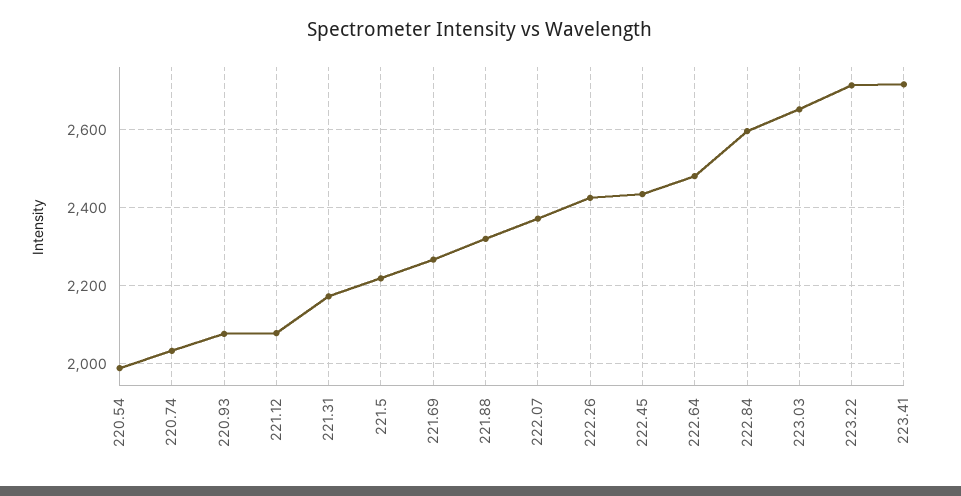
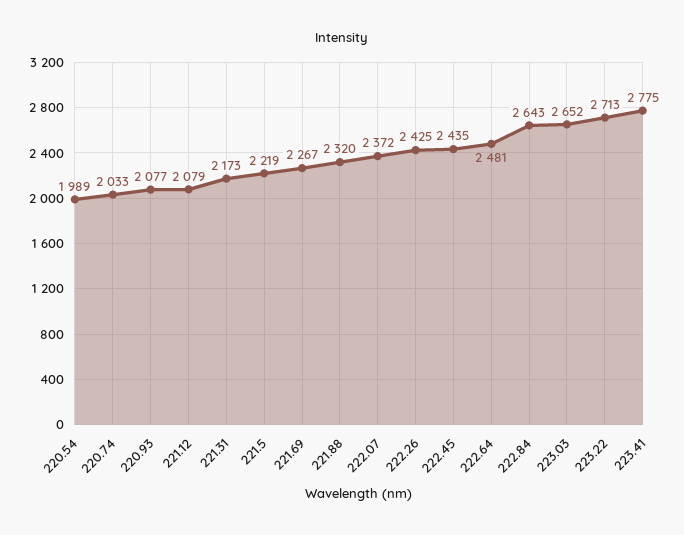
  {
    "220.54": 1989,
    "220.74": 2033,
    "220.93": 2077,
    "221.12": 2079,
    "221.31": 2173,
    "221.5": 2219,
    "221.69": 2267,
    "221.88": 2320,
    "222.07": 2372,
    "222.26": 2425,
    "222.45": 2435,
    "222.64": 2481,
-   "222.84": 2600,
+   "222.84": 2643,
    "223.03": 2652,
    "223.22": 2713,
-   "223.41": 2720
+   "223.41": 2775
  }

